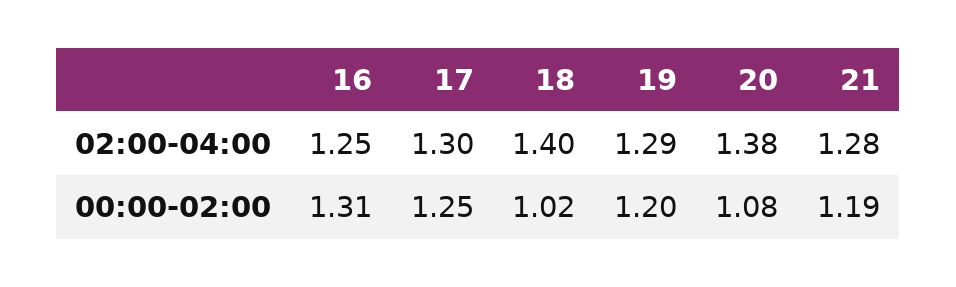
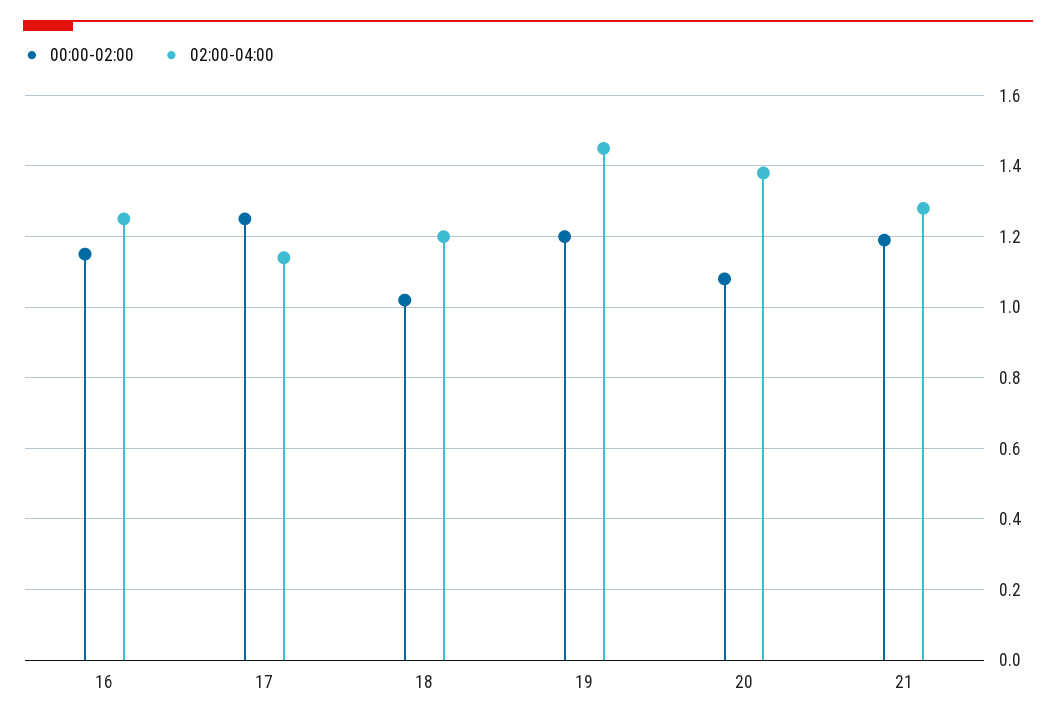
  {
    "02:00-04:00": {
      "16": 1.25,
-     "17": 1.3,
+     "17": 1.15,
-     "18": 1.4,
+     "18": 1.2,
-     "19": 1.29,
+     "19": 1.45,
      "20": 1.38,
      "21": 1.28
    },
    "00:00-02:00": {
-     "16": 1.31,
+     "16": 1.15,
      "17": 1.25,
      "18": 1.02,
      "19": 1.2,
      "20": 1.08,
      "21": 1.19
    }
  }

